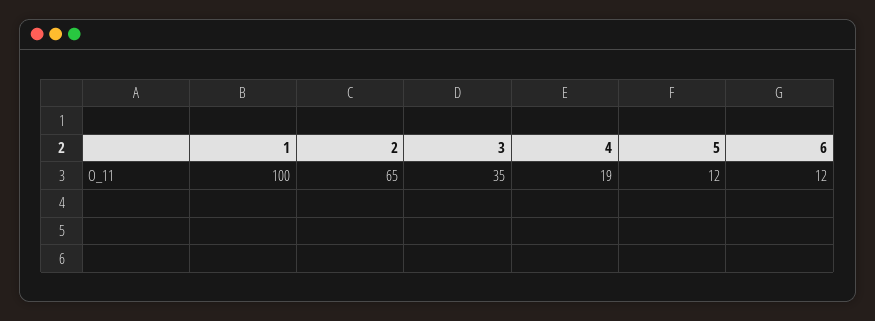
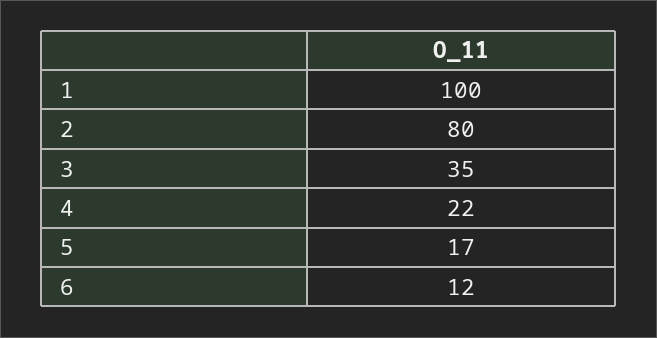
  {
    "1": 100,
-   "2": 65,
+   "2": 80,
    "3": 35,
-   "4": 19,
+   "4": 22,
-   "5": 12,
+   "5": 17,
    "6": 12
  }

